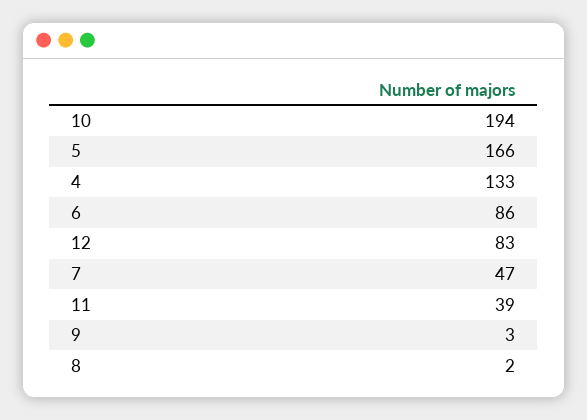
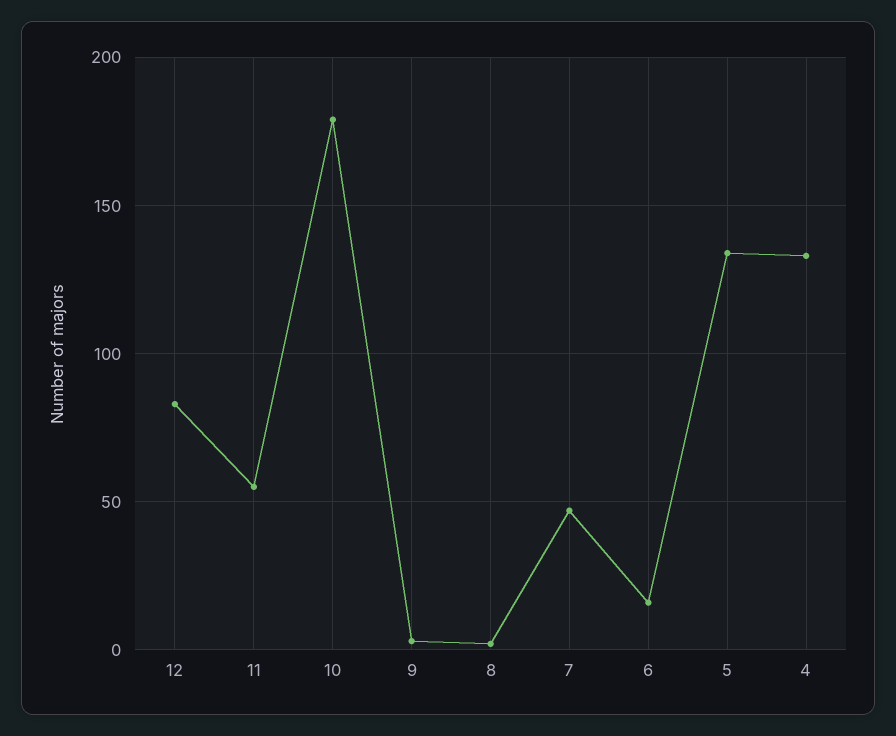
  {
-   "10": 194,
+   "10": 180,
-   "5": 166,
+   "5": 135,
    "4": 133,
-   "6": 86,
+   "6": 15,
    "12": 83,
    "7": 47,
-   "11": 39,
+   "11": 55,
    "9": 3,
    "8": 2
  }

